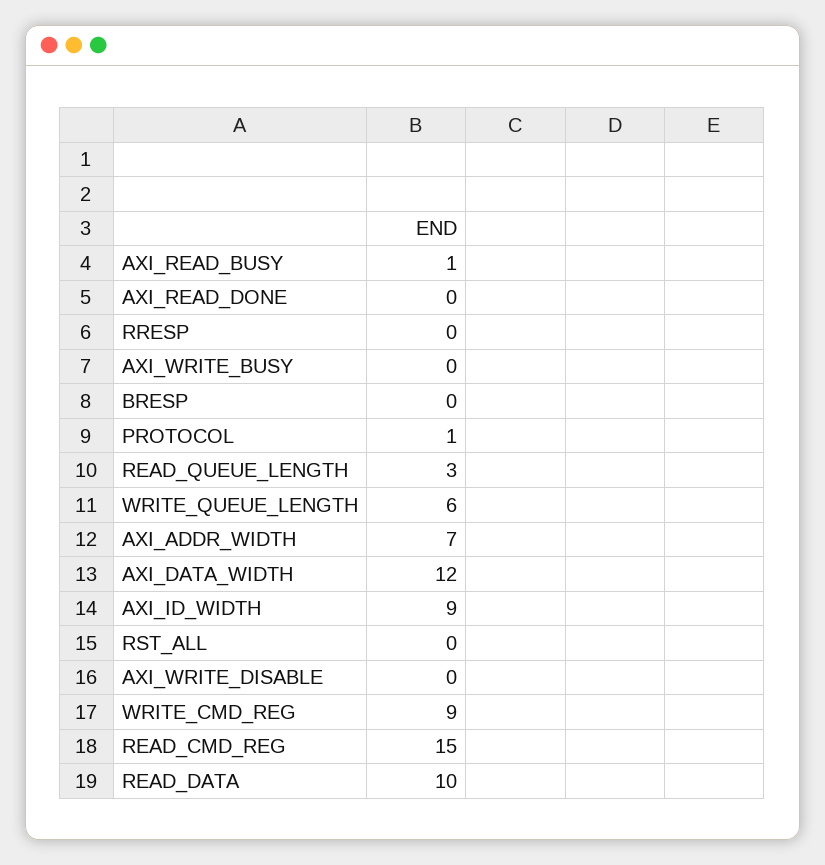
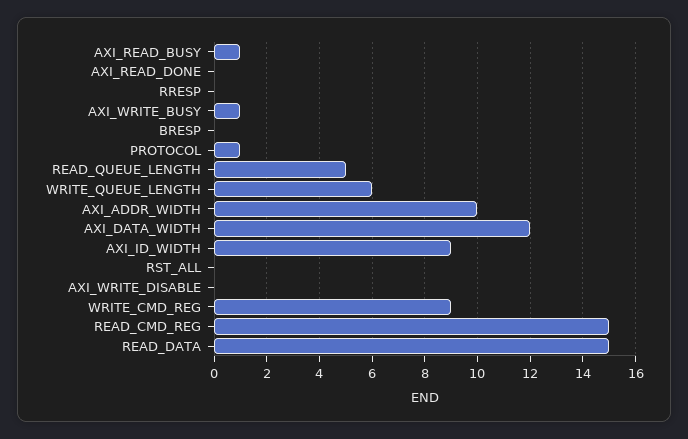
  {
    "AXI_READ_BUSY": 1,
    "AXI_READ_DONE": 0,
    "RRESP": 0,
-   "AXI_WRITE_BUSY": 0,
+   "AXI_WRITE_BUSY": 1,
    "BRESP": 0,
    "PROTOCOL": 1,
-   "READ_QUEUE_LENGTH": 3,
+   "READ_QUEUE_LENGTH": 5,
    "WRITE_QUEUE_LENGTH": 6,
-   "AXI_ADDR_WIDTH": 7,
+   "AXI_ADDR_WIDTH": 10,
    "AXI_DATA_WIDTH": 12,
    "AXI_ID_WIDTH": 9,
    "RST_ALL": 0,
    "AXI_WRITE_DISABLE": 0,
    "WRITE_CMD_REG": 9,
    "READ_CMD_REG": 15,
-   "READ_DATA": 10
+   "READ_DATA": 15
  }

